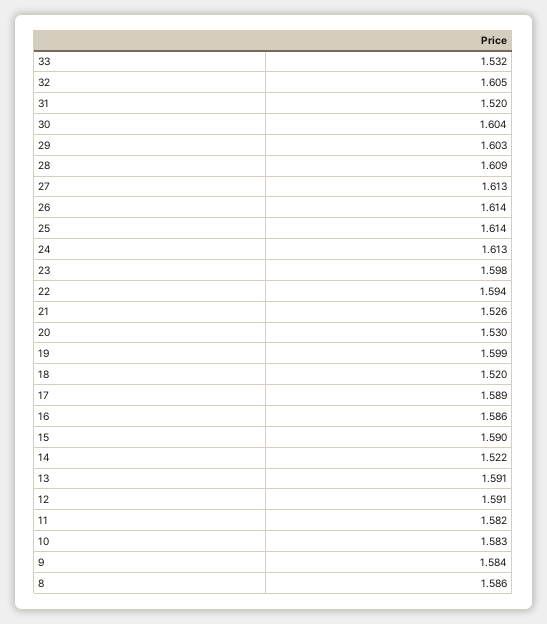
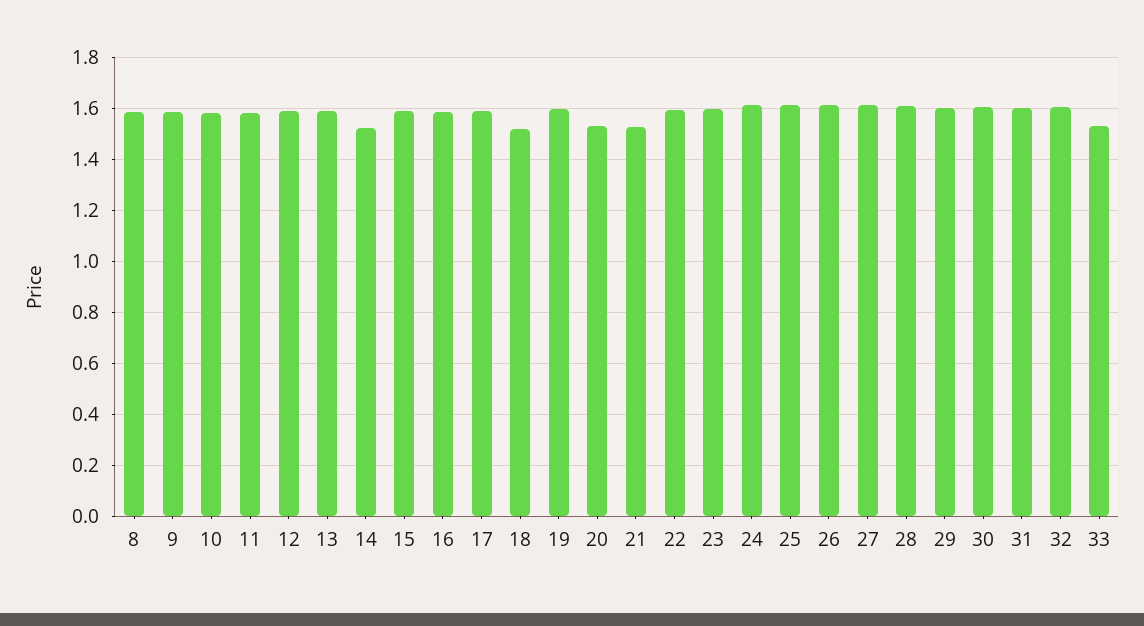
  {
    "33": 1.532,
    "32": 1.605,
-   "31": 1.52,
+   "31": 1.6,
    "30": 1.604,
    "29": 1.603,
    "28": 1.609,
    "27": 1.613,
    "26": 1.614,
    "25": 1.614,
    "24": 1.613,
    "23": 1.598,
    "22": 1.594,
    "21": 1.526,
    "20": 1.53,
    "19": 1.599,
    "18": 1.52,
    "17": 1.589,
    "16": 1.586,
    "15": 1.59,
    "14": 1.522,
    "13": 1.591,
    "12": 1.591,
    "11": 1.582,
    "10": 1.583,
    "9": 1.584,
    "8": 1.586
  }

